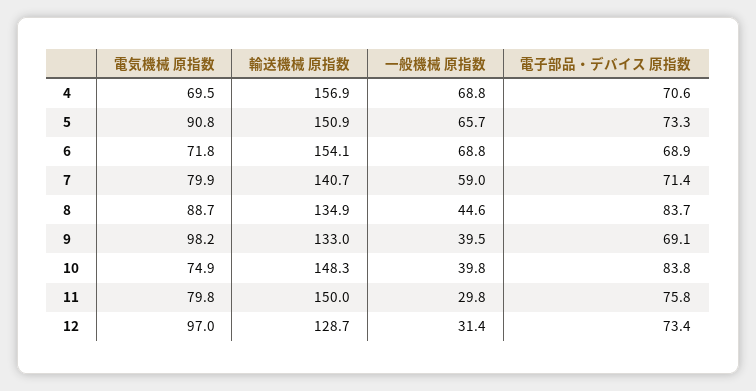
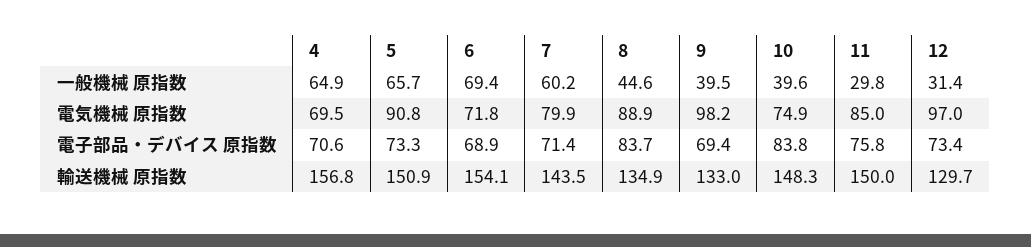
  {
    "電気機械 原指数": {
      "4": 69.5,
      "5": 90.8,
      "6": 71.8,
      "7": 79.9,
-     "8": 88.7,
+     "8": 88.9,
      "9": 98.2,
      "10": 74.9,
-     "11": 79.8,
+     "11": 85,
      "12": 97
    },
    "輸送機械 原指数": {
-     "4": 156.9,
+     "4": 156.8,
      "5": 150.9,
      "6": 154.1,
-     "7": 140.7,
+     "7": 143.5,
      "8": 134.9,
      "9": 133,
      "10": 148.3,
      "11": 150,
-     "12": 128.7
+     "12": 129.7
    },
    "一般機械 原指数": {
-     "4": 68.8,
+     "4": 64.9,
      "5": 65.7,
-     "6": 68.8,
+     "6": 69.4,
-     "7": 59,
+     "7": 60.2,
      "8": 44.6,
      "9": 39.5,
-     "10": 39.8,
+     "10": 39.6,
      "11": 29.8,
      "12": 31.4
    },
    "電子部品・デバイス 原指数": {
      "4": 70.6,
      "5": 73.3,
      "6": 68.9,
      "7": 71.4,
      "8": 83.7,
-     "9": 69.1,
+     "9": 69.4,
      "10": 83.8,
      "11": 75.8,
      "12": 73.4
    }
  }

